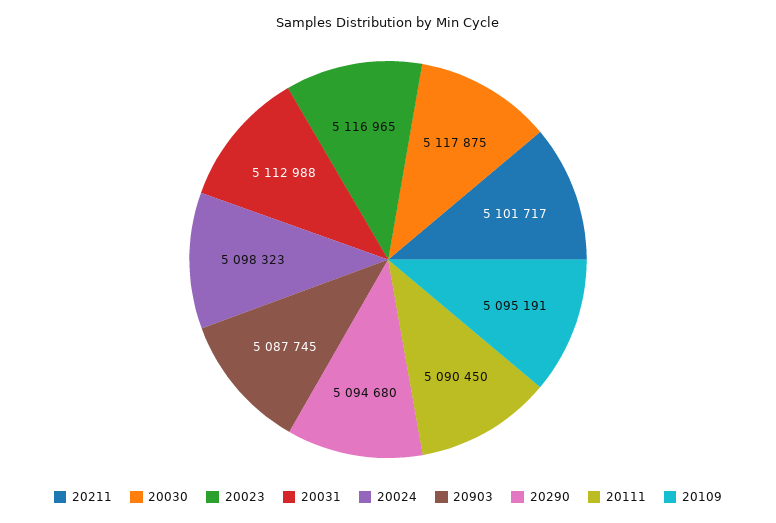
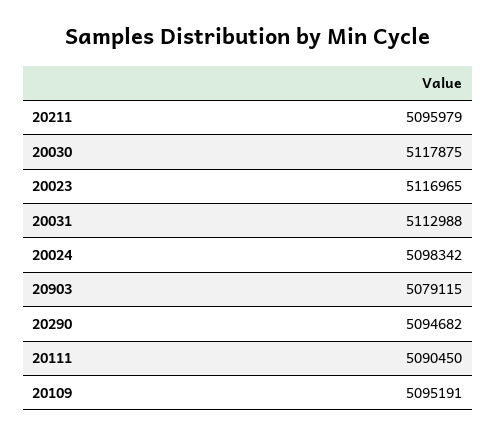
  {
-   "20211": 5101717,
+   "20211": 5095979,
    "20030": 5117875,
    "20023": 5116965,
    "20031": 5112988,
-   "20024": 5098323,
+   "20024": 5098342,
-   "20903": 5087745,
+   "20903": 5079115,
-   "20290": 5094680,
+   "20290": 5094682,
    "20111": 5090450,
    "20109": 5095191
  }

